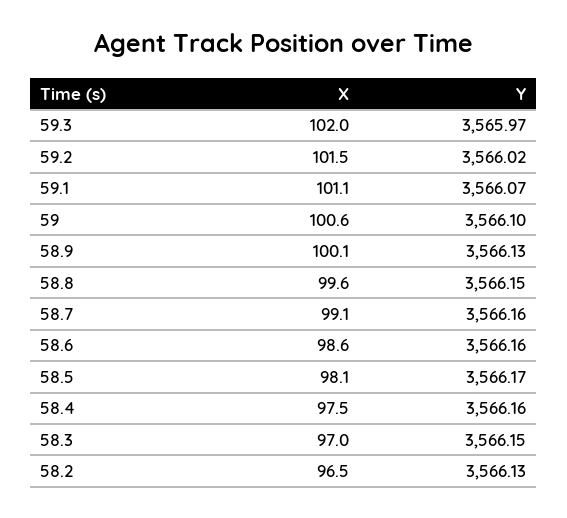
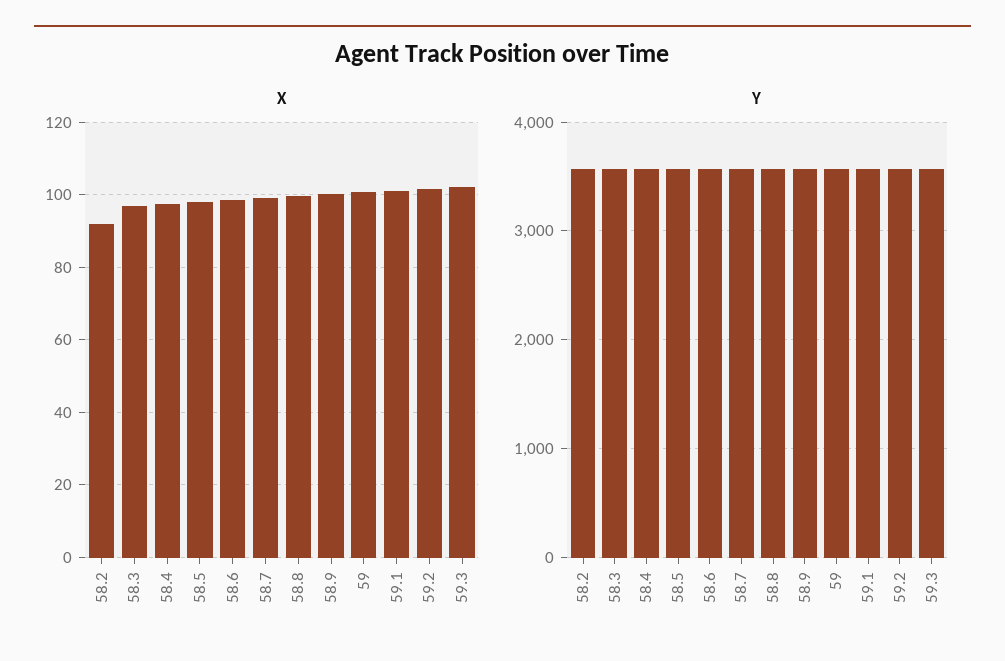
  {
    "X": {
      "59.3": 102,
      "59.2": 101.5,
      "59.1": 101.1,
      "59": 100.6,
      "58.9": 100.1,
      "58.8": 99.6,
      "58.7": 99.1,
      "58.6": 98.6,
      "58.5": 98.1,
      "58.4": 97.5,
      "58.3": 97,
-     "58.2": 96.5
+     "58.2": 92
    },
    "Y": {
      "59.3": 3565.97,
      "59.2": 3566.02,
      "59.1": 3566.07,
      "59": 3566.1,
      "58.9": 3566.13,
      "58.8": 3566.15,
      "58.7": 3566.16,
      "58.6": 3566.16,
      "58.5": 3566.17,
      "58.4": 3566.16,
      "58.3": 3566.15,
      "58.2": 3566.13
    }
  }

